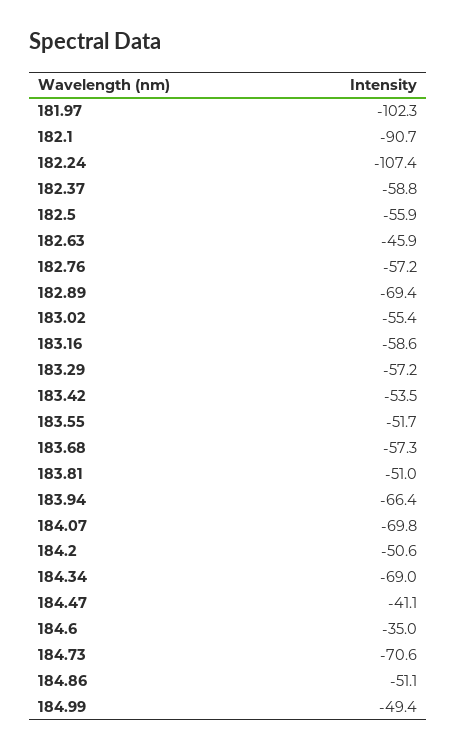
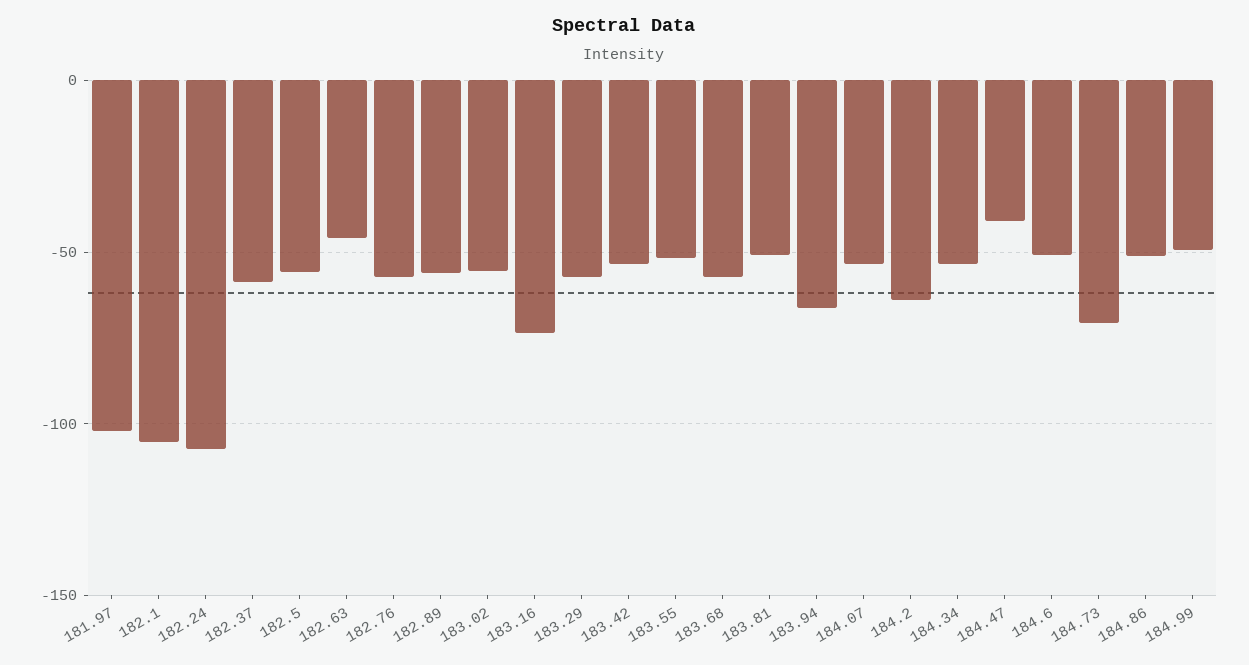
  {
    "181.97": -102.3,
-   "182.1": -90.7,
+   "182.1": -105,
    "182.24": -107.4,
    "182.37": -58.8,
    "182.5": -55.9,
    "182.63": -45.9,
    "182.76": -57.2,
-   "182.89": -69.4,
+   "182.89": -55,
    "183.02": -55.4,
-   "183.16": -58.6,
+   "183.16": -75,
    "183.29": -57.2,
    "183.42": -53.5,
    "183.55": -51.7,
    "183.68": -57.3,
    "183.81": -51,
    "183.94": -66.4,
-   "184.07": -69.8,
+   "184.07": -55,
-   "184.2": -50.6,
+   "184.2": -65,
-   "184.34": -69,
+   "184.34": -55,
    "184.47": -41.1,
-   "184.6": -35,
+   "184.6": -50,
    "184.73": -70.6,
    "184.86": -51.1,
    "184.99": -49.4
  }

